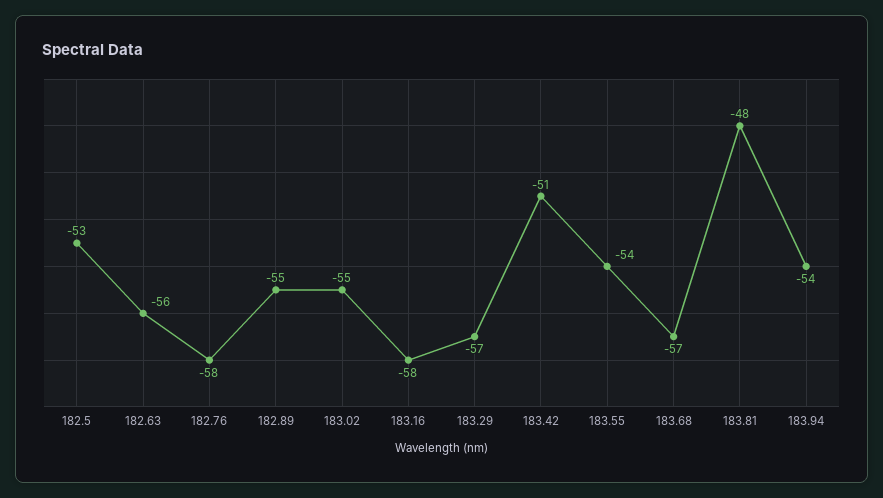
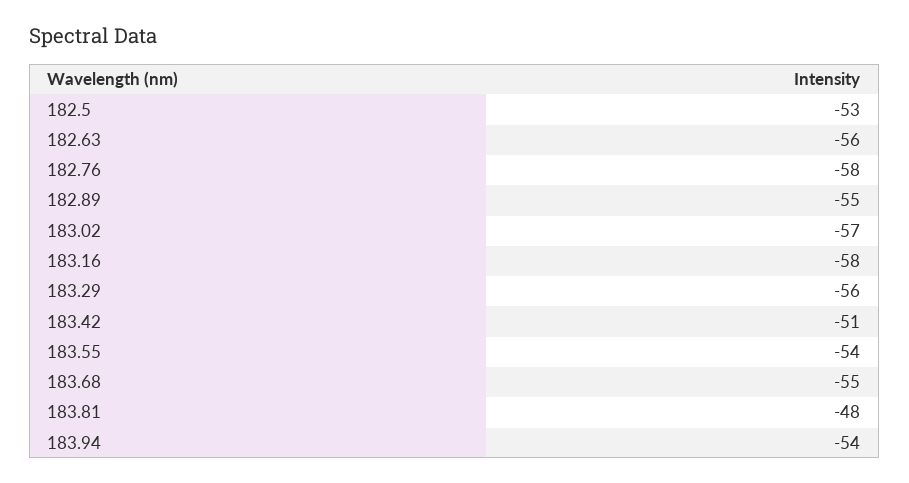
  {
    "182.5": -53,
    "182.63": -56,
    "182.76": -58,
    "182.89": -55,
-   "183.02": -55,
+   "183.02": -57,
    "183.16": -58,
-   "183.29": -57,
+   "183.29": -56,
    "183.42": -51,
    "183.55": -54,
-   "183.68": -57,
+   "183.68": -55,
    "183.81": -48,
    "183.94": -54
  }

